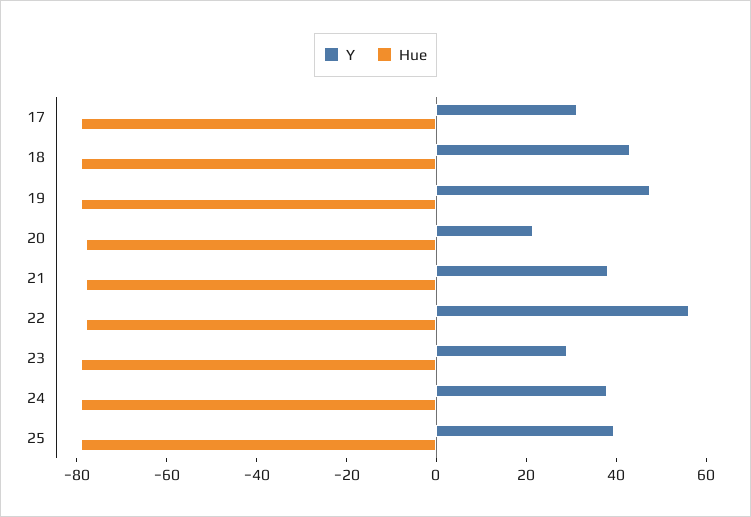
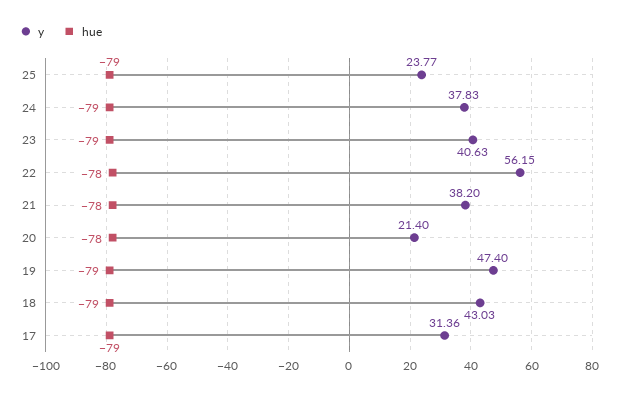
  {
    "Y": {
      "17": 31.36,
      "18": 43.03,
      "19": 47.4,
      "20": 21.4,
      "21": 38.2,
      "22": 56.15,
-     "23": 30,
+     "23": 40.63,
      "24": 37.83,
-     "25": 40
+     "25": 23.77
    },
    "Hue": {
      "17": -79,
      "18": -79,
      "19": -79,
      "20": -78,
      "21": -78,
      "22": -78,
      "23": -79,
      "24": -79,
      "25": -79
    }
  }

